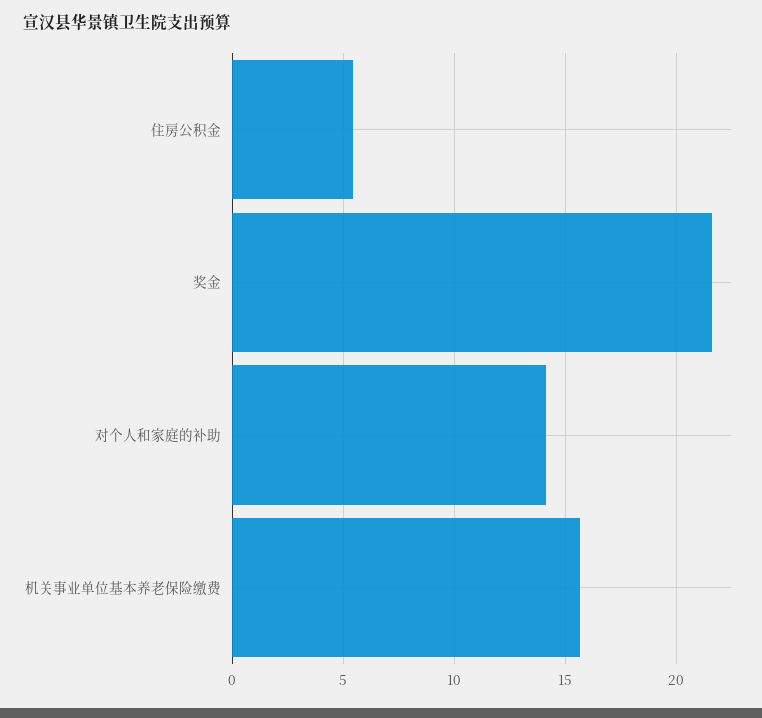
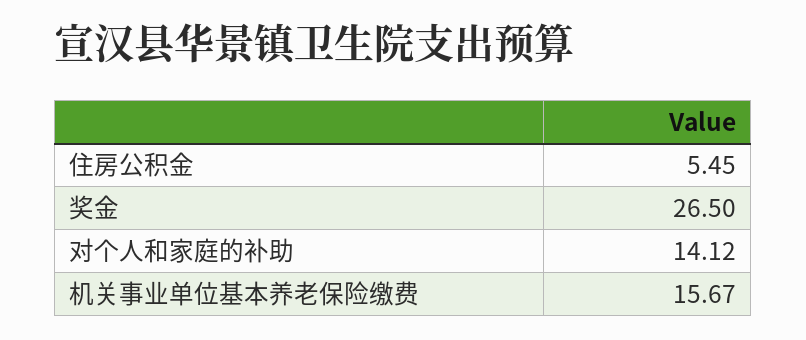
  {
    "住房公积金": 5.45,
-   "奖金": 21.5,
+   "奖金": 26.5,
    "对个人和家庭的补助": 14.12,
    "机关事业单位基本养老保险缴费": 15.67
  }

